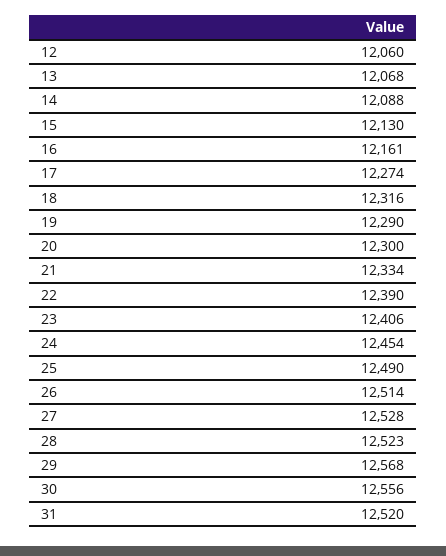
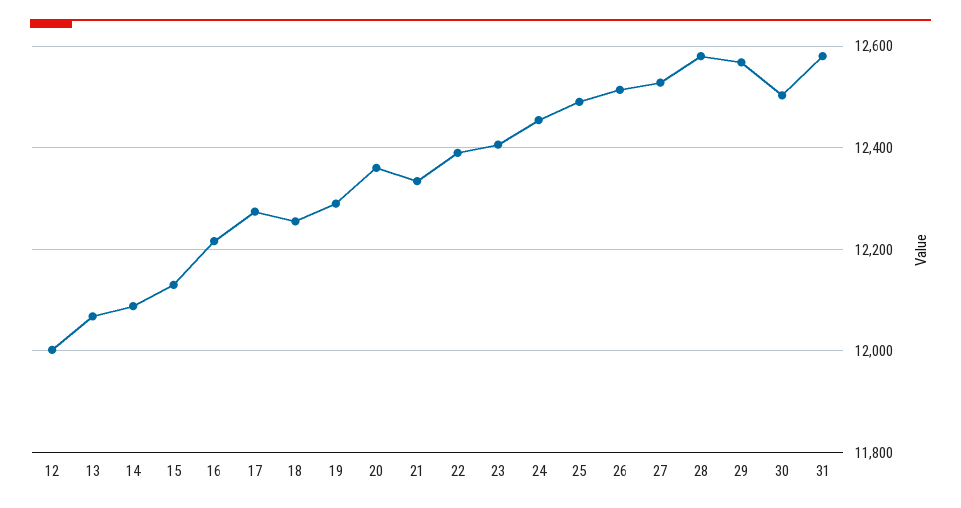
  {
-   "12": 12060,
+   "12": 12000,
    "13": 12068,
    "14": 12088,
    "15": 12130,
-   "16": 12161,
+   "16": 12220,
    "17": 12274,
-   "18": 12316,
+   "18": 12260,
    "19": 12290,
-   "20": 12300,
+   "20": 12360,
    "21": 12334,
    "22": 12390,
    "23": 12406,
    "24": 12454,
    "25": 12490,
    "26": 12514,
    "27": 12528,
-   "28": 12523,
+   "28": 12580,
    "29": 12568,
-   "30": 12556,
+   "30": 12500,
-   "31": 12520
+   "31": 12580
  }

